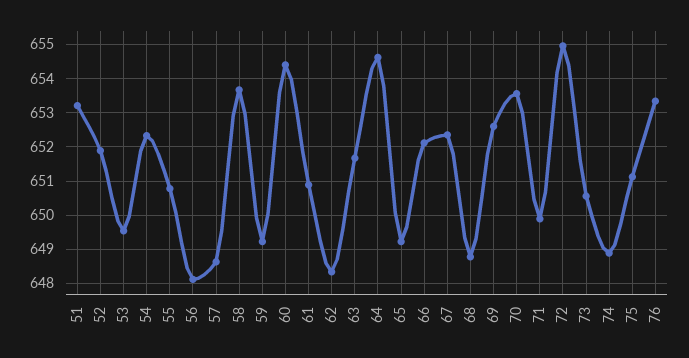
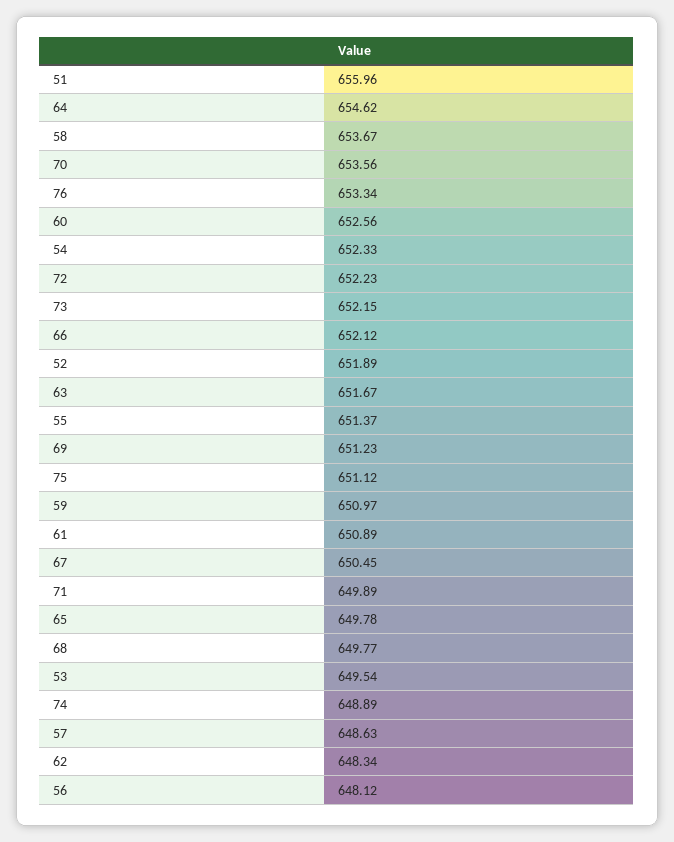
  {
-   "51": 653.2,
+   "51": 655.96,
    "52": 651.89,
    "53": 649.54,
    "54": 652.33,
-   "55": 650.8,
+   "55": 651.37,
    "56": 648.12,
    "57": 648.63,
    "58": 653.67,
-   "59": 649.2,
+   "59": 650.97,
-   "60": 654.4,
+   "60": 652.56,
    "61": 650.89,
    "62": 648.34,
    "63": 651.67,
    "64": 654.62,
-   "65": 649.2,
+   "65": 649.78,
    "66": 652.12,
-   "67": 652.4,
+   "67": 650.45,
-   "68": 648.8,
+   "68": 649.77,
-   "69": 652.6,
+   "69": 651.23,
    "70": 653.56,
    "71": 649.89,
-   "72": 655,
+   "72": 652.23,
-   "73": 650.6,
+   "73": 652.15,
    "74": 648.89,
    "75": 651.12,
    "76": 653.34
  }

